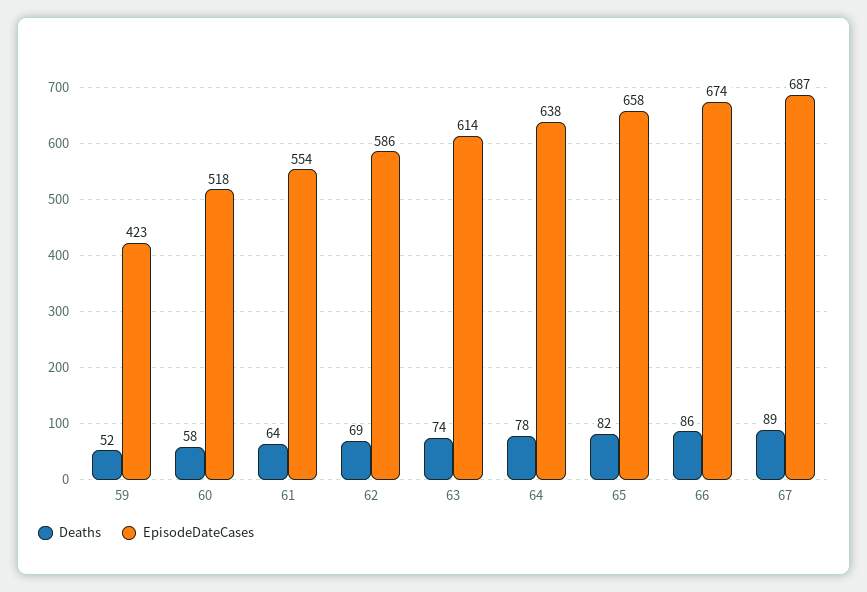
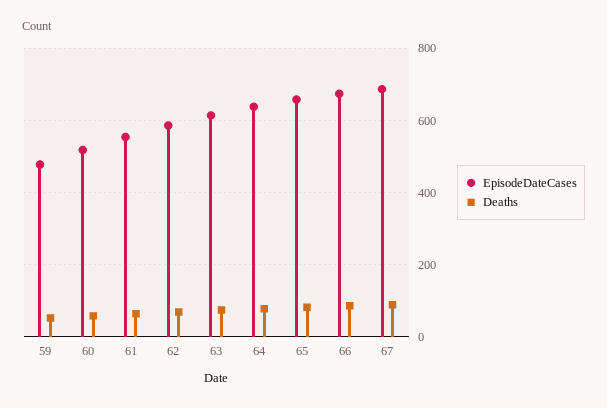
  {
    "Deaths": {
      "59": 52,
      "60": 58,
      "61": 64,
      "62": 69,
      "63": 74,
      "64": 78,
      "65": 82,
      "66": 86,
      "67": 89
    },
    "EpisodeDateCases": {
-     "59": 423,
+     "59": 480,
      "60": 518,
      "61": 554,
      "62": 586,
      "63": 614,
      "64": 638,
      "65": 658,
      "66": 674,
      "67": 687
    }
  }

